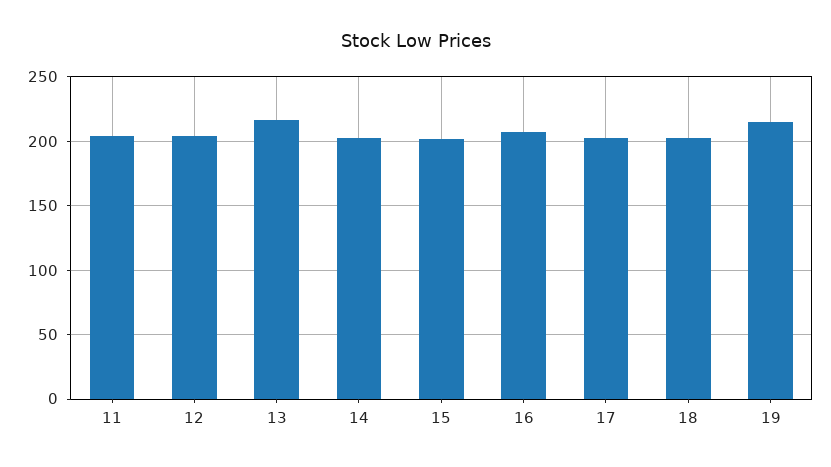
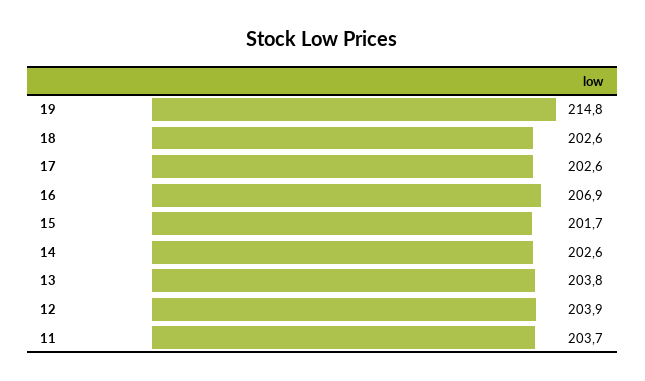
  {
    "11": 203.7,
    "12": 203.9,
-   "13": 215,
+   "13": 203.8,
    "14": 202.6,
    "15": 201.7,
    "16": 206.9,
    "17": 202.6,
    "18": 202.6,
    "19": 214.8
  }

